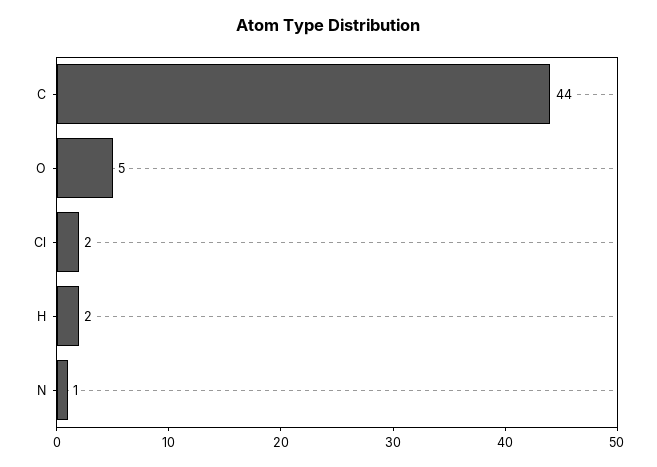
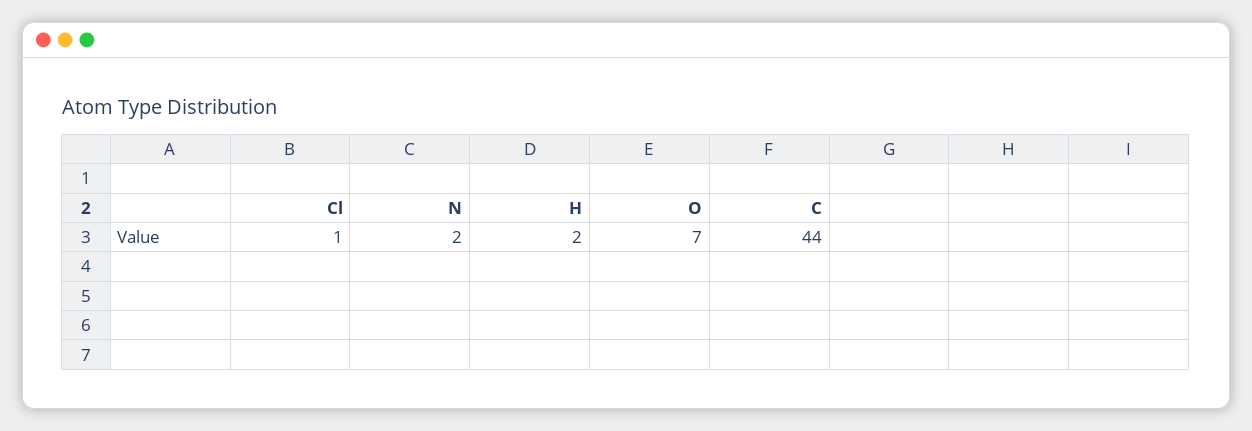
  {
    "C": 44,
-   "O": 5,
+   "O": 7,
-   "Cl": 2,
+   "Cl": 1,
    "H": 2,
-   "N": 1
+   "N": 2
  }

